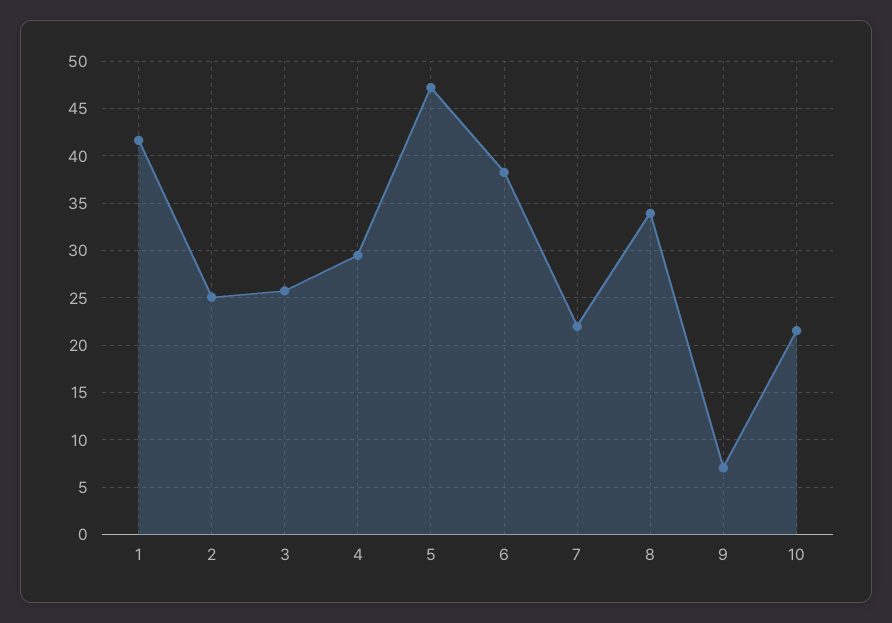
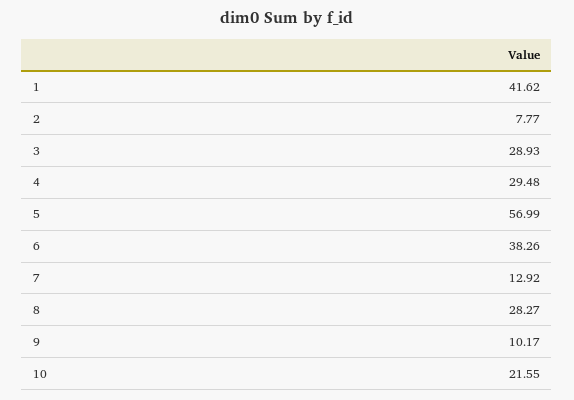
  {
    "1": 41.62,
-   "2": 25,
+   "2": 7.77,
-   "3": 26,
+   "3": 28.93,
    "4": 29.48,
-   "5": 47,
+   "5": 56.99,
    "6": 38.26,
-   "7": 22,
+   "7": 12.92,
-   "8": 34,
+   "8": 28.27,
-   "9": 7,
+   "9": 10.17,
    "10": 21.55
  }

